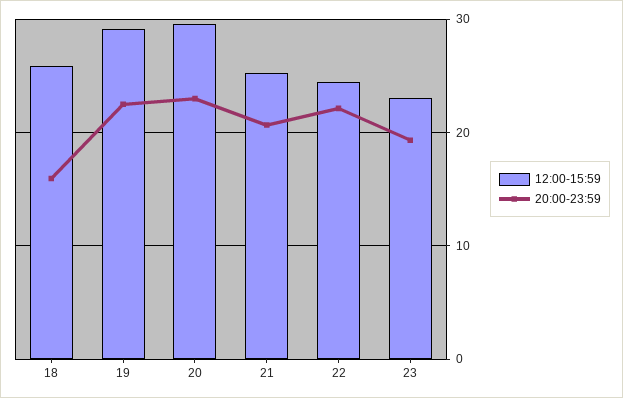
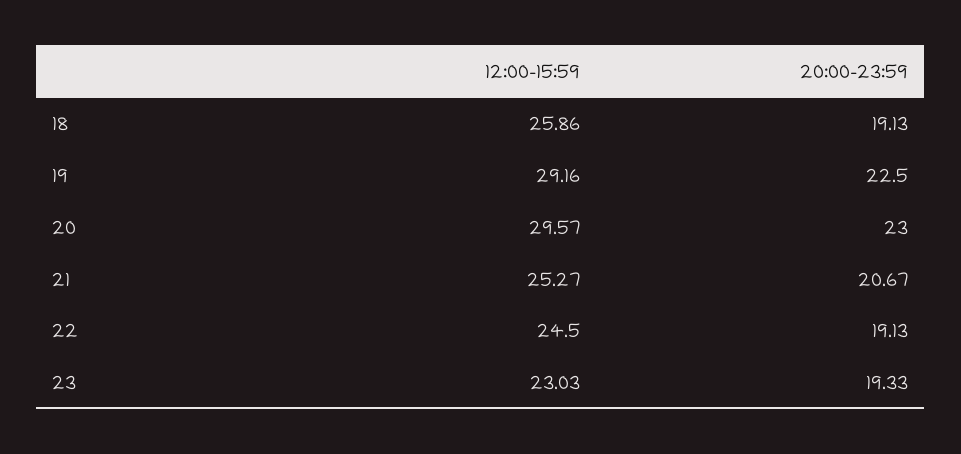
  {
    "12:00-15:59": {
      "18": 25.86,
      "19": 29.16,
      "20": 29.57,
      "21": 25.27,
      "22": 24.5,
      "23": 23.03
    },
    "20:00-23:59": {
-     "18": 16,
+     "18": 19.13,
      "19": 22.5,
      "20": 23,
      "21": 20.67,
-     "22": 22,
+     "22": 19.13,
      "23": 19.33
    }
  }

